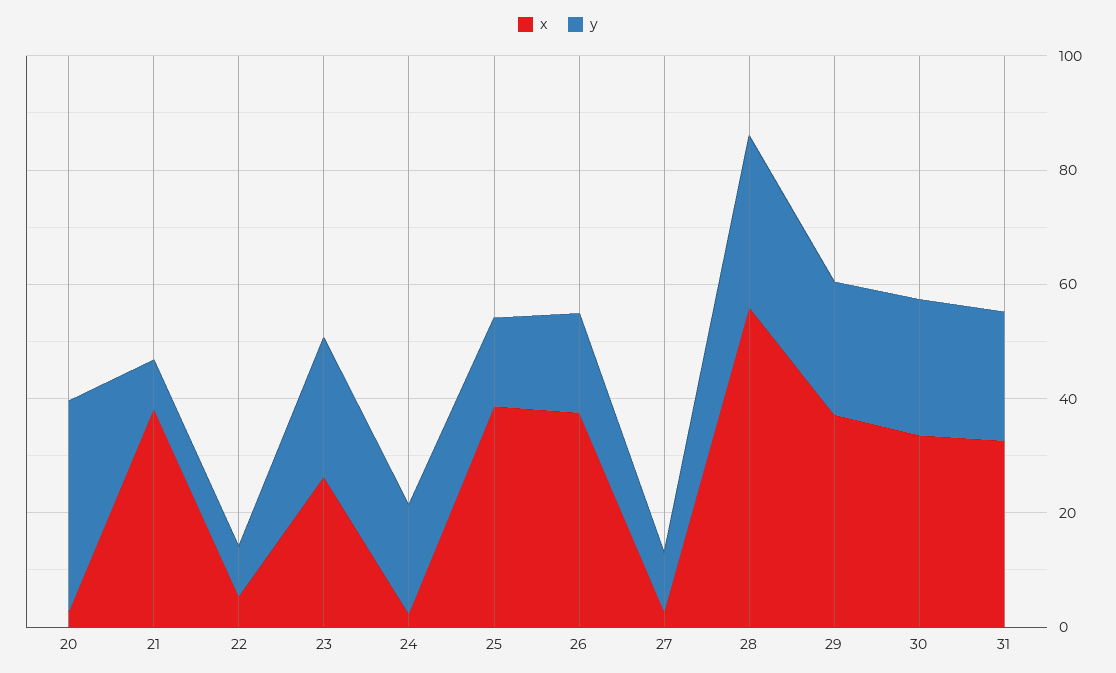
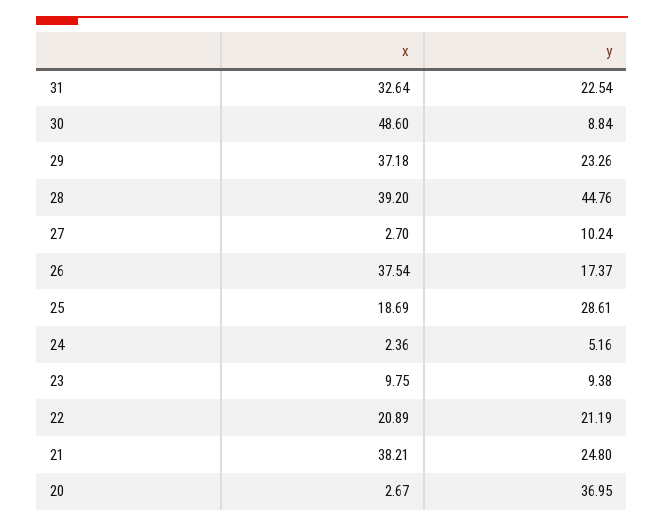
  {
    "x": {
      "20": 2.67,
      "21": 38.21,
-     "22": 5,
+     "22": 20.89,
-     "23": 25,
+     "23": 9.75,
      "24": 2.36,
-     "25": 40,
+     "25": 18.69,
      "26": 37.54,
      "27": 2.7,
-     "28": 55,
+     "28": 39.2,
      "29": 37.18,
-     "30": 35,
+     "30": 48.6,
      "31": 32.64
    },
    "y": {
      "20": 36.95,
-     "21": 10,
+     "21": 24.8,
-     "22": 10,
+     "22": 21.19,
-     "23": 25,
+     "23": 9.38,
-     "24": 20,
+     "24": 5.16,
-     "25": 15,
+     "25": 28.61,
      "26": 17.37,
      "27": 10.24,
-     "28": 30,
+     "28": 44.76,
      "29": 23.26,
-     "30": 25,
+     "30": 8.84,
      "31": 22.54
    }
  }

